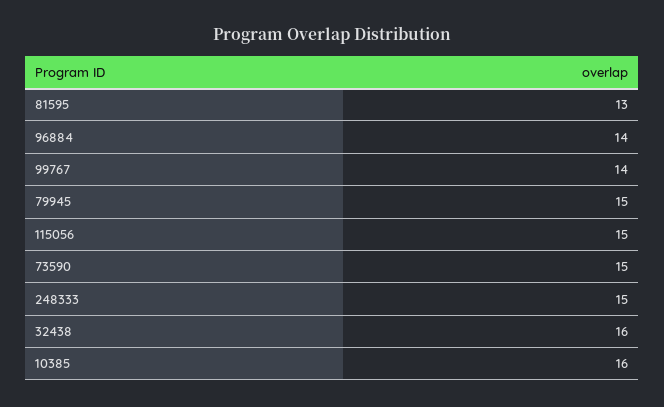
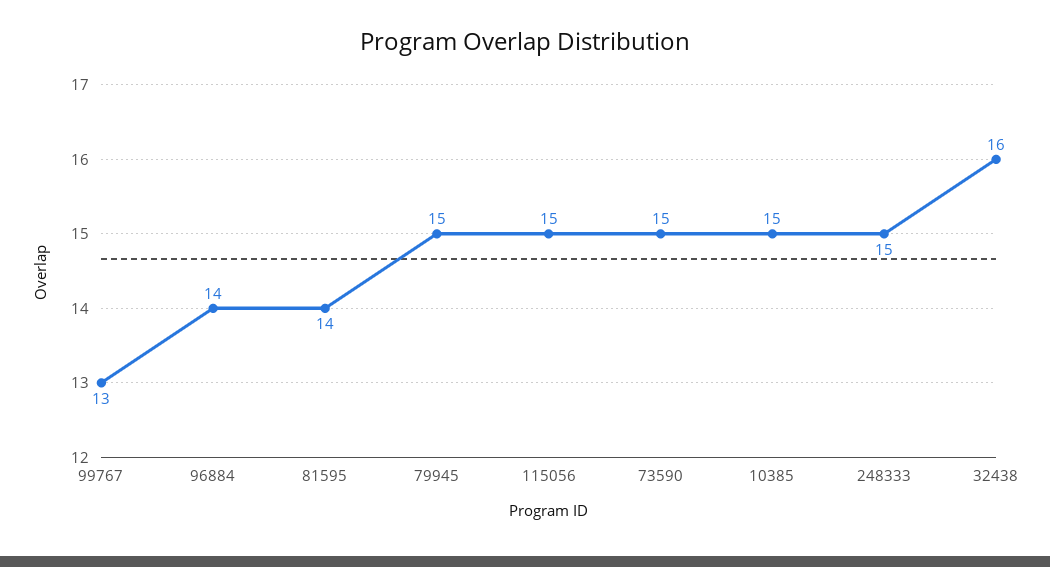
  {
-   "81595": 13,
+   "81595": 14,
    "96884": 14,
-   "99767": 14,
+   "99767": 13,
    "79945": 15,
    "115056": 15,
    "73590": 15,
    "248333": 15,
    "32438": 16,
-   "10385": 16
+   "10385": 15
  }

